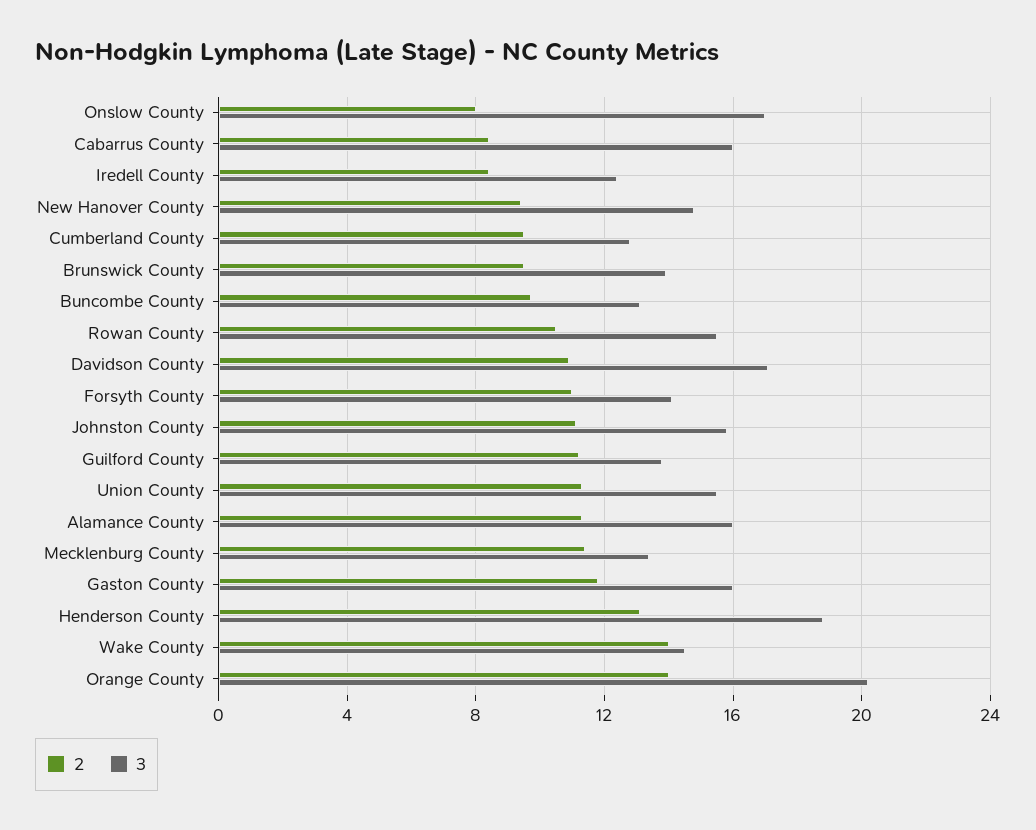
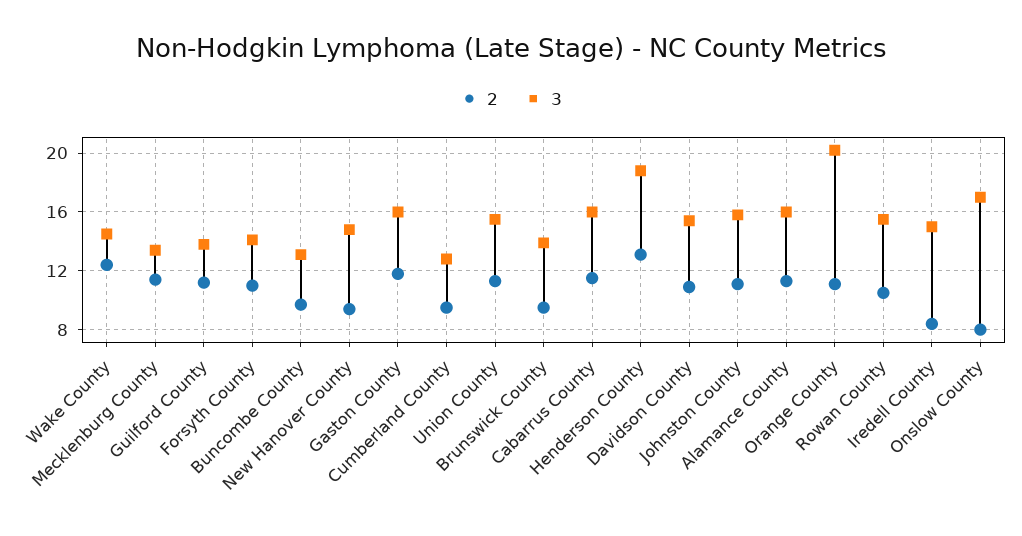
  {
    "2": {
      "Onslow County": 8,
-     "Cabarrus County": 8.5,
+     "Cabarrus County": 11.5,
      "Iredell County": 8.5,
      "New Hanover County": 9.5,
      "Cumberland County": 9.5,
      "Brunswick County": 9.5,
      "Buncombe County": 9.5,
      "Rowan County": 10.5,
      "Davidson County": 11,
      "Forsyth County": 11,
      "Johnston County": 11,
      "Guilford County": 11,
      "Union County": 11.5,
      "Alamance County": 11.5,
      "Mecklenburg County": 11.5,
      "Gaston County": 12,
      "Henderson County": 13,
-     "Wake County": 14,
+     "Wake County": 12.5,
-     "Orange County": 14
+     "Orange County": 11
    },
    "3": {
      "Onslow County": 17,
      "Cabarrus County": 16,
-     "Iredell County": 12.5,
+     "Iredell County": 15,
      "New Hanover County": 15,
      "Cumberland County": 13,
      "Brunswick County": 14,
      "Buncombe County": 13,
      "Rowan County": 15.5,
-     "Davidson County": 17,
+     "Davidson County": 15.5,
      "Forsyth County": 14,
      "Johnston County": 16,
      "Guilford County": 14,
      "Union County": 15.5,
      "Alamance County": 16,
      "Mecklenburg County": 13.5,
      "Gaston County": 16,
      "Henderson County": 19,
      "Wake County": 14.5,
      "Orange County": 20
    }
  }

